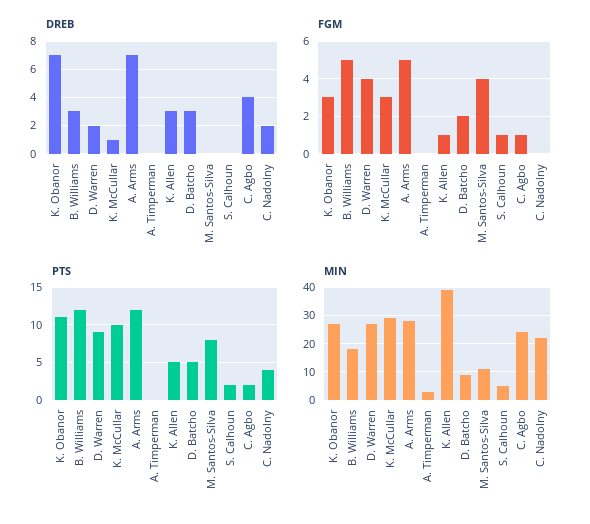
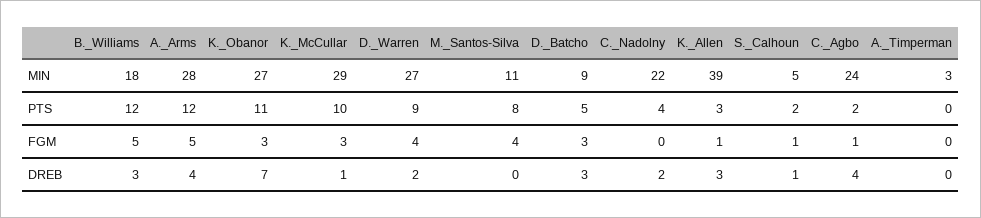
  {
    "DREB": {
      "K. Obanor": 7,
      "B. Williams": 3,
      "D. Warren": 2,
      "K. McCullar": 1,
-     "A. Arms": 7,
+     "A. Arms": 4,
      "A. Timperman": 0,
      "K. Allen": 3,
      "D. Batcho": 3,
      "M. Santos-Silva": 0,
-     "S. Calhoun": 0,
+     "S. Calhoun": 1,
      "C. Agbo": 4,
      "C. Nadolny": 2
    },
    "FGM": {
      "K. Obanor": 3,
      "B. Williams": 5,
      "D. Warren": 4,
      "K. McCullar": 3,
      "A. Arms": 5,
      "A. Timperman": 0,
      "K. Allen": 1,
-     "D. Batcho": 2,
+     "D. Batcho": 3,
      "M. Santos-Silva": 4,
      "S. Calhoun": 1,
      "C. Agbo": 1,
      "C. Nadolny": 0
    },
    "PTS": {
      "K. Obanor": 11,
      "B. Williams": 12,
      "D. Warren": 9,
      "K. McCullar": 10,
      "A. Arms": 12,
      "A. Timperman": 0,
-     "K. Allen": 5,
+     "K. Allen": 3,
      "D. Batcho": 5,
      "M. Santos-Silva": 8,
      "S. Calhoun": 2,
      "C. Agbo": 2,
      "C. Nadolny": 4
    },
    "MIN": {
      "K. Obanor": 27,
      "B. Williams": 18,
      "D. Warren": 27,
      "K. McCullar": 29,
      "A. Arms": 28,
      "A. Timperman": 3,
      "K. Allen": 39,
      "D. Batcho": 9,
      "M. Santos-Silva": 11,
      "S. Calhoun": 5,
      "C. Agbo": 24,
      "C. Nadolny": 22
    }
  }

